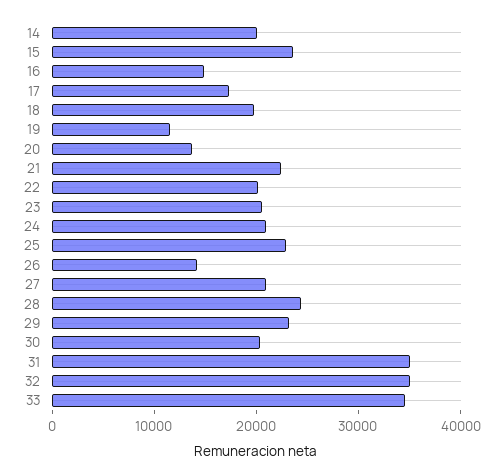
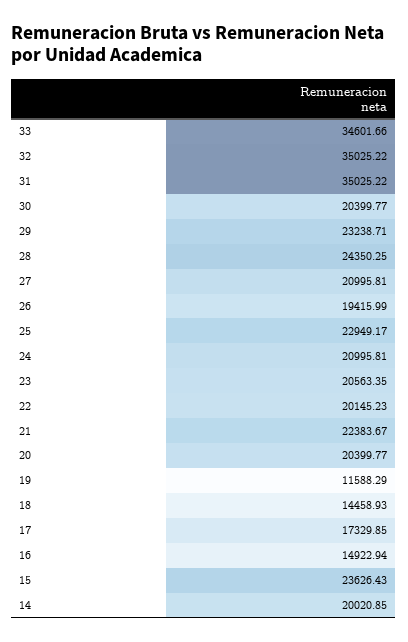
  {
    "14": 20020.85,
    "15": 23626.43,
    "16": 14922.94,
    "17": 17329.85,
-   "18": 20000,
+   "18": 14458.93,
    "19": 11588.29,
-   "20": 14000,
+   "20": 20399.77,
    "21": 22383.67,
    "22": 20145.23,
    "23": 20563.35,
    "24": 20995.81,
    "25": 22949.17,
-   "26": 14000,
+   "26": 19415.99,
    "27": 20995.81,
    "28": 24350.25,
    "29": 23238.71,
    "30": 20399.77,
    "31": 35025.22,
    "32": 35025.22,
    "33": 34601.66
  }

